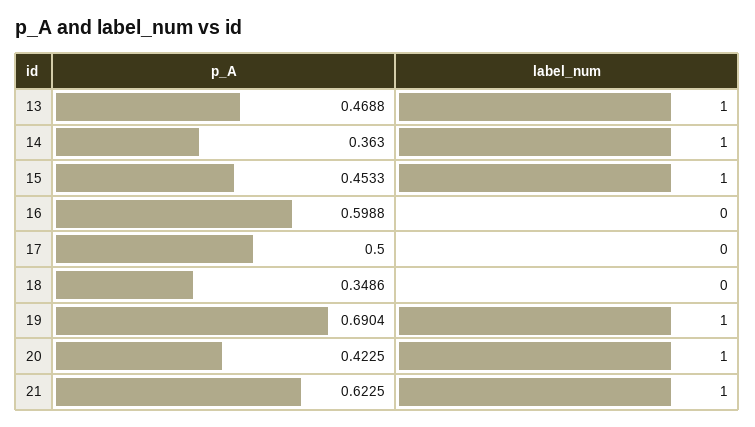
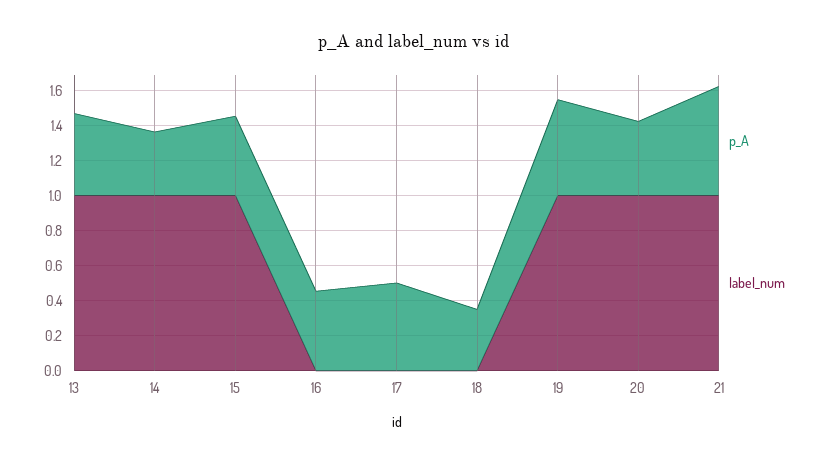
  {
    "p_A": {
      "13": 0.4688,
      "14": 0.363,
      "15": 0.4533,
-     "16": 0.5988,
+     "16": 0.45,
      "17": 0.5,
      "18": 0.3486,
-     "19": 0.6904,
+     "19": 0.55,
      "20": 0.4225,
      "21": 0.6225
    },
    "label_num": {
      "13": 1,
      "14": 1,
      "15": 1,
      "16": 0,
      "17": 0,
      "18": 0,
      "19": 1,
      "20": 1,
      "21": 1
    }
  }

